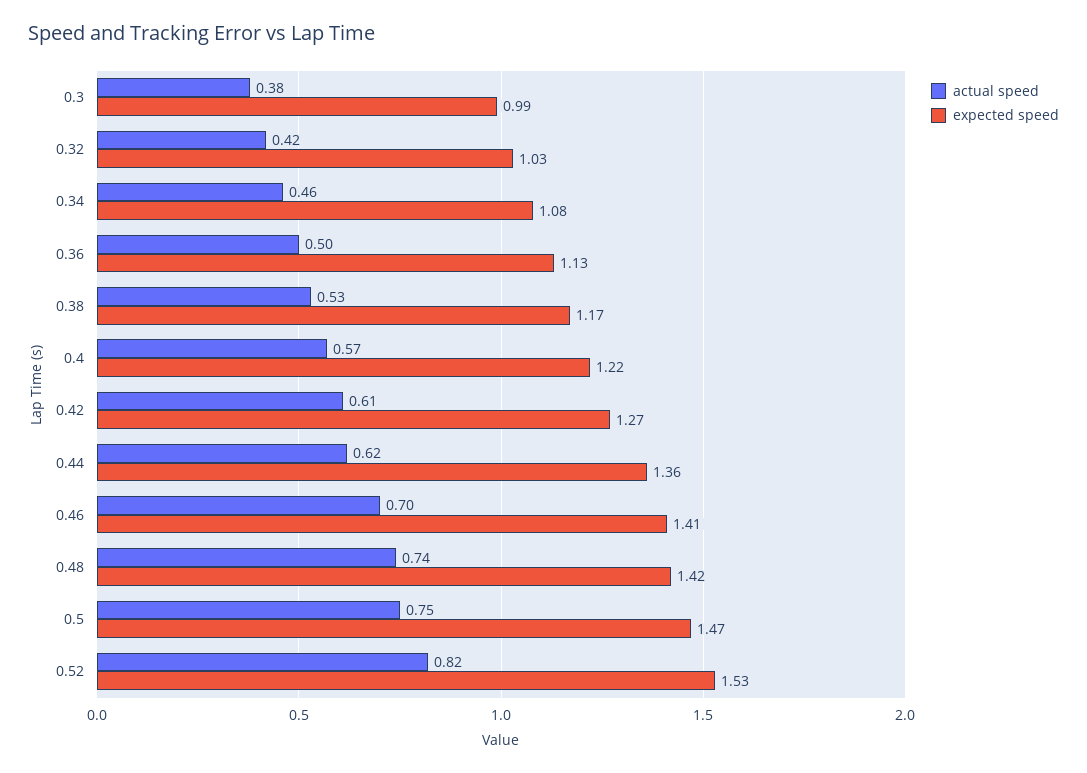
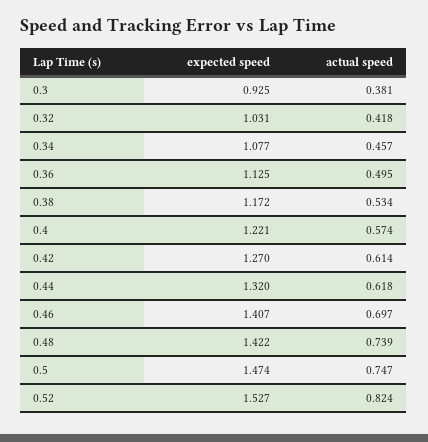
  {
    "actual speed": {
      "0.3": 0.381,
      "0.32": 0.418,
      "0.34": 0.457,
      "0.36": 0.495,
      "0.38": 0.534,
      "0.4": 0.574,
      "0.42": 0.614,
      "0.44": 0.618,
      "0.46": 0.697,
      "0.48": 0.739,
      "0.5": 0.747,
      "0.52": 0.824
    },
    "expected speed": {
-     "0.3": 0.99,
+     "0.3": 0.925,
      "0.32": 1.031,
      "0.34": 1.077,
      "0.36": 1.125,
      "0.38": 1.172,
      "0.4": 1.221,
      "0.42": 1.27,
-     "0.44": 1.36,
+     "0.44": 1.32,
      "0.46": 1.407,
      "0.48": 1.422,
      "0.5": 1.474,
      "0.52": 1.527
    }
  }

